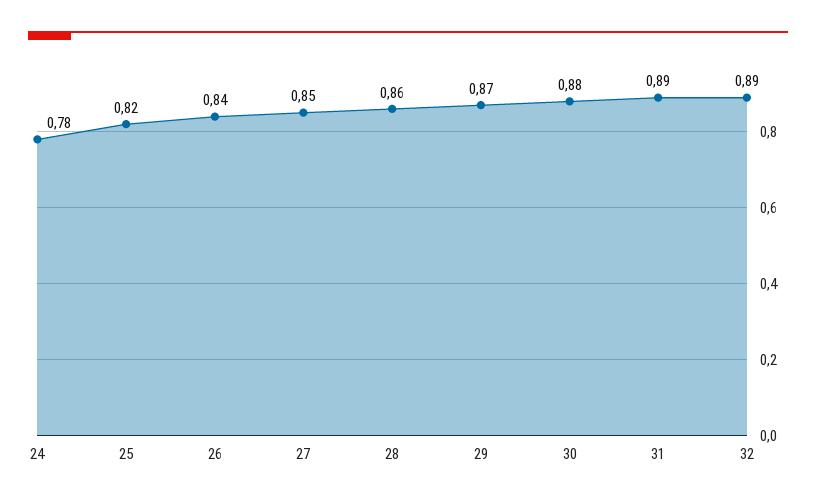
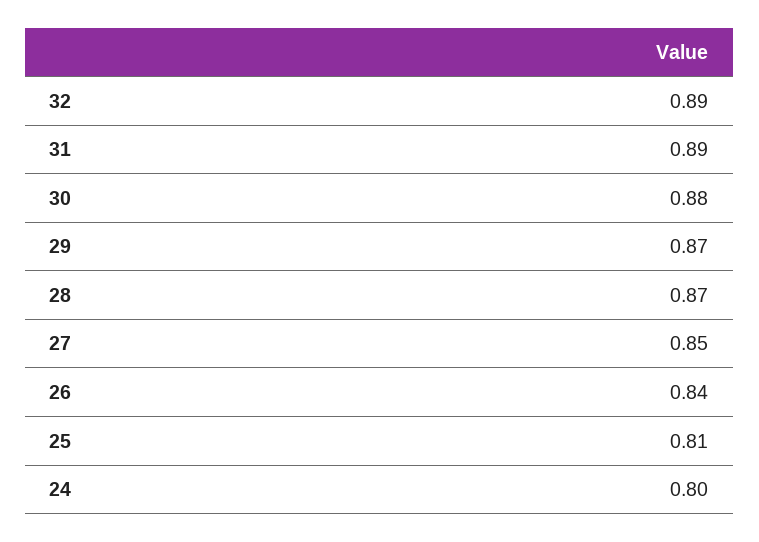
  {
-   "24": 0.78,
+   "24": 0.8,
-   "25": 0.82,
+   "25": 0.81,
    "26": 0.84,
    "27": 0.85,
-   "28": 0.86,
+   "28": 0.87,
    "29": 0.87,
    "30": 0.88,
    "31": 0.89,
    "32": 0.89
  }

